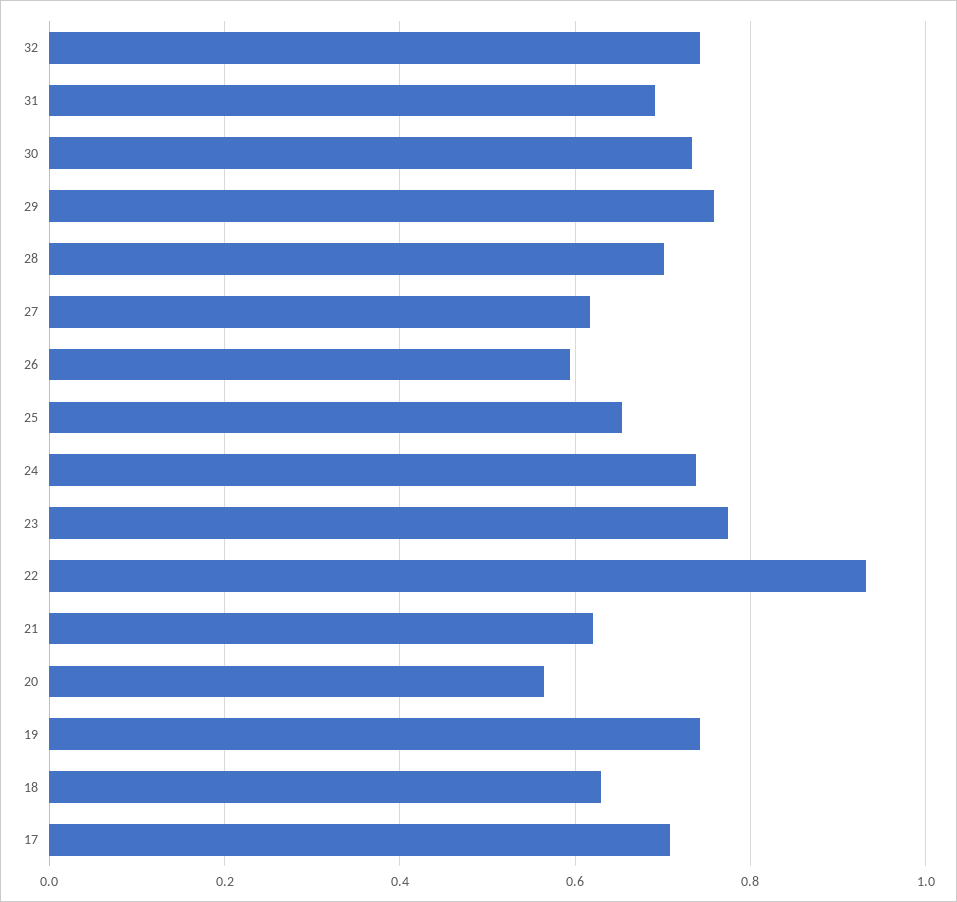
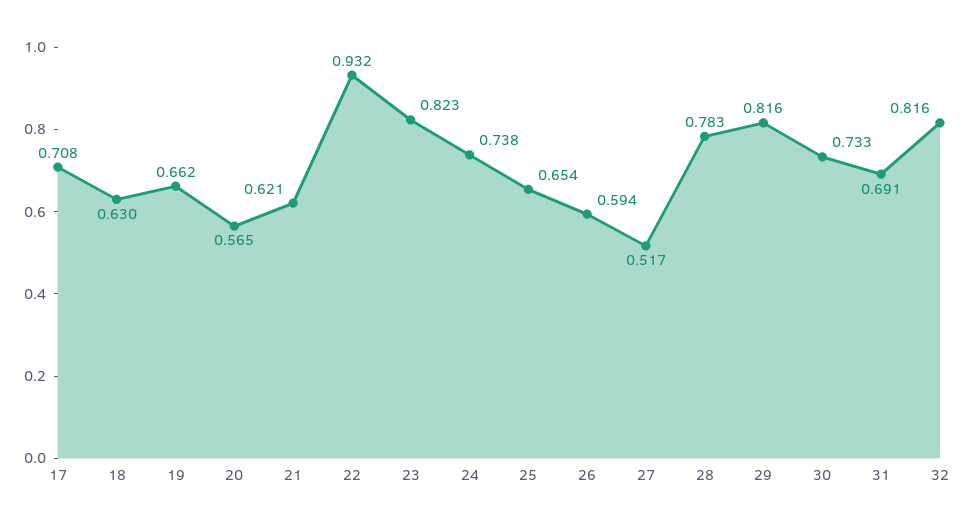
  {
-   "32": 0.74,
+   "32": 0.816,
    "31": 0.691,
    "30": 0.733,
-   "29": 0.76,
+   "29": 0.816,
-   "28": 0.7,
+   "28": 0.783,
-   "27": 0.62,
+   "27": 0.517,
    "26": 0.594,
    "25": 0.654,
    "24": 0.738,
-   "23": 0.78,
+   "23": 0.823,
    "22": 0.932,
    "21": 0.621,
    "20": 0.565,
-   "19": 0.74,
+   "19": 0.662,
    "18": 0.63,
    "17": 0.708
  }

